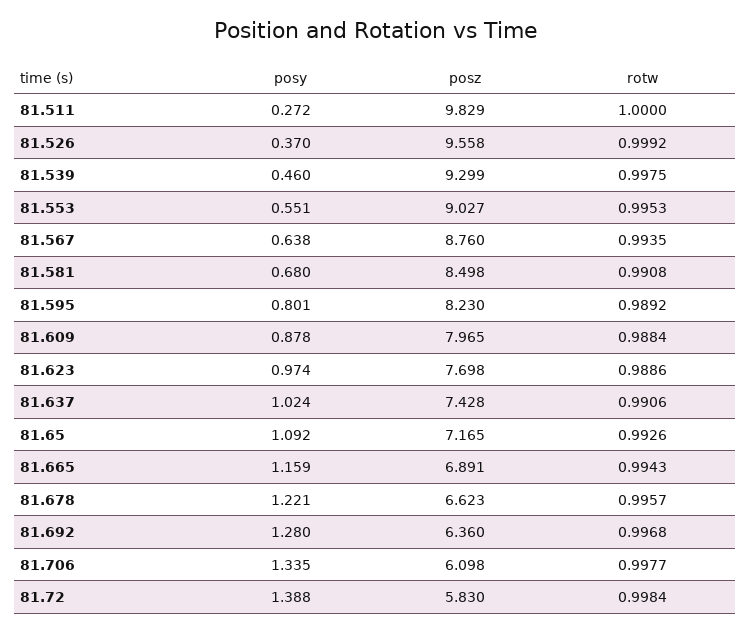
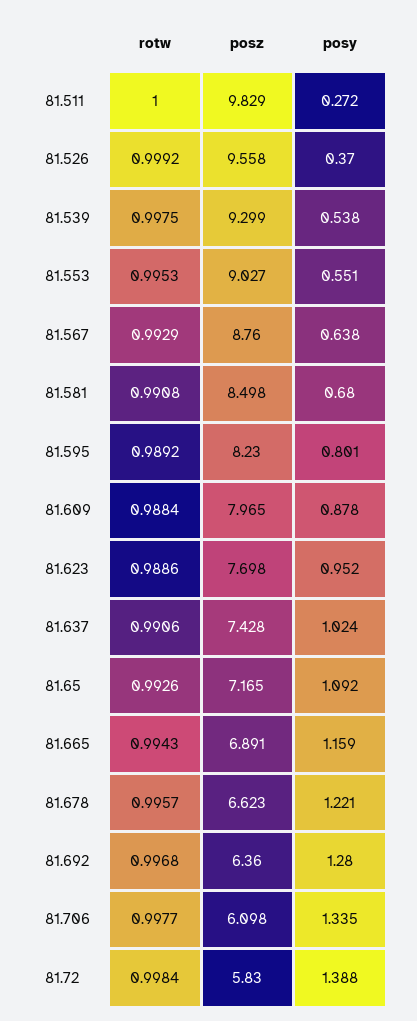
  {
    "posy": {
      "81.511": 0.272,
      "81.526": 0.37,
-     "81.539": 0.46,
+     "81.539": 0.538,
      "81.553": 0.551,
      "81.567": 0.638,
      "81.581": 0.68,
      "81.595": 0.801,
      "81.609": 0.878,
-     "81.623": 0.974,
+     "81.623": 0.952,
      "81.637": 1.024,
      "81.65": 1.092,
      "81.665": 1.159,
      "81.678": 1.221,
      "81.692": 1.28,
      "81.706": 1.335,
      "81.72": 1.388
    },
    "posz": {
      "81.511": 9.829,
      "81.526": 9.558,
      "81.539": 9.299,
      "81.553": 9.027,
      "81.567": 8.76,
      "81.581": 8.498,
      "81.595": 8.23,
      "81.609": 7.965,
      "81.623": 7.698,
      "81.637": 7.428,
      "81.65": 7.165,
      "81.665": 6.891,
      "81.678": 6.623,
      "81.692": 6.36,
      "81.706": 6.098,
      "81.72": 5.83
    },
    "rotw": {
      "81.511": 1,
      "81.526": 0.9992,
      "81.539": 0.9975,
      "81.553": 0.9953,
-     "81.567": 0.9935,
+     "81.567": 0.9929,
      "81.581": 0.9908,
      "81.595": 0.9892,
      "81.609": 0.9884,
      "81.623": 0.9886,
      "81.637": 0.9906,
      "81.65": 0.9926,
      "81.665": 0.9943,
      "81.678": 0.9957,
      "81.692": 0.9968,
      "81.706": 0.9977,
      "81.72": 0.9984
    }
  }

